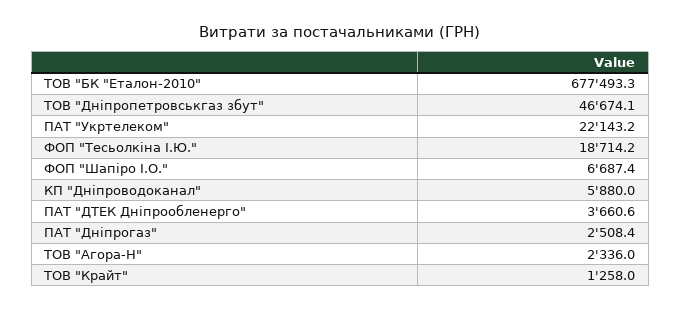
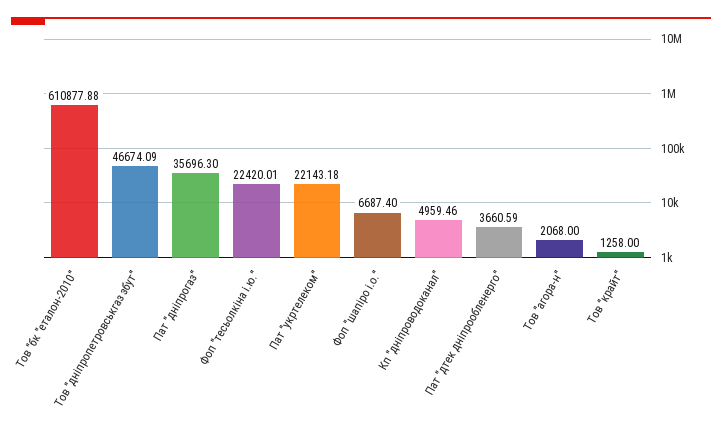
  {
-   "ТОВ \"БК \"Еталон-2010\"": 677493.3,
+   "ТОВ \"БК \"Еталон-2010\"": 610877.88,
    "ТОВ \"Дніпропетровськгаз збут\"": 46674.09,
    "ПАТ \"Укртелеком\"": 22143.18,
-   "ФОП \"Тесьолкіна І.Ю.\"": 18714.2,
+   "ФОП \"Тесьолкіна І.Ю.\"": 22420.01,
    "ФОП \"Шапіро І.О.\"": 6687.4,
-   "КП \"Дніпроводоканал\"": 5880,
+   "КП \"Дніпроводоканал\"": 4959.46,
    "ПАТ \"ДТЕК Дніпрообленерго\"": 3660.59,
-   "ПАТ \"Дніпрогаз\"": 2508.4,
+   "ПАТ \"Дніпрогаз\"": 35696.3,
-   "ТОВ \"Агора-Н\"": 2336,
+   "ТОВ \"Агора-Н\"": 2068,
    "ТОВ \"Крайт\"": 1258
  }

